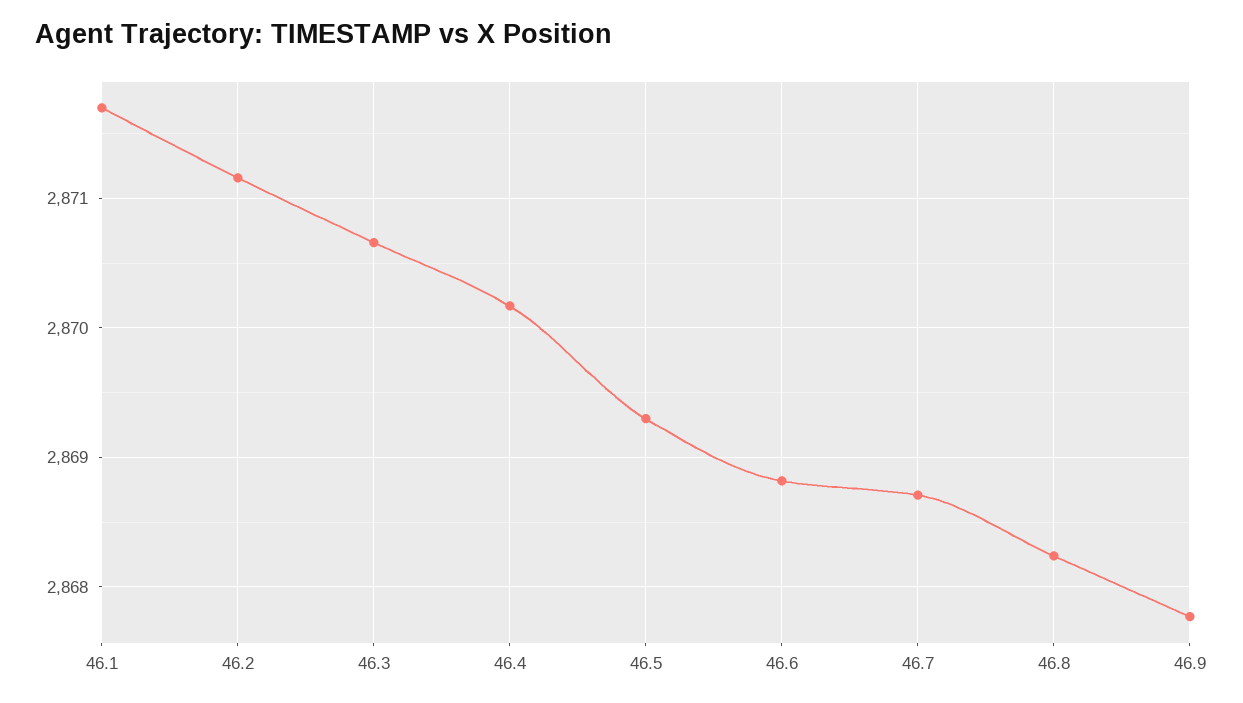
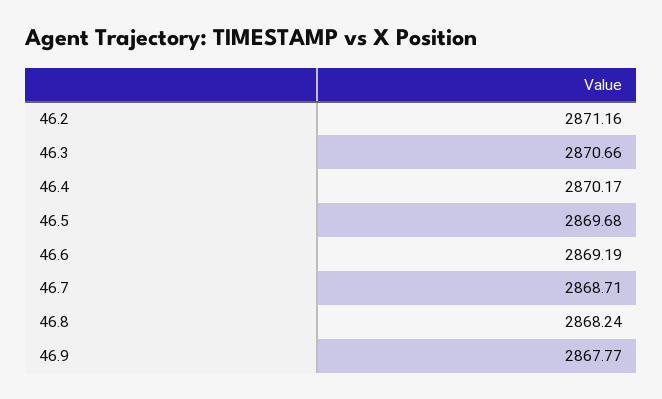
  {
-   "46.1": 2871.7,
    "46.2": 2871.16,
    "46.3": 2870.66,
    "46.4": 2870.17,
-   "46.5": 2869.3,
+   "46.5": 2869.68,
-   "46.6": 2868.8,
+   "46.6": 2869.19,
    "46.7": 2868.71,
    "46.8": 2868.24,
    "46.9": 2867.77
  }

